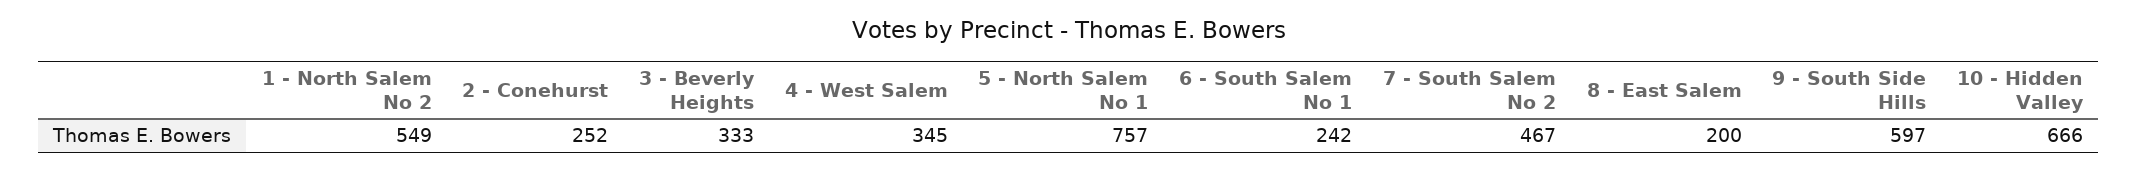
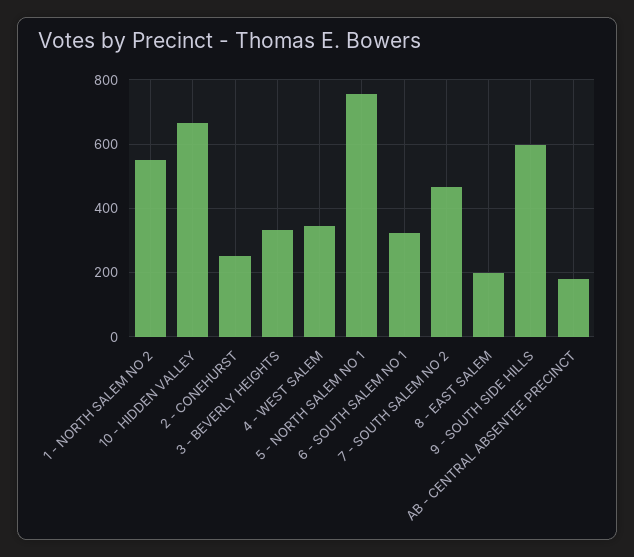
  {
    "1 - North Salem No 2": 549,
    "2 - Conehurst": 252,
    "3 - Beverly Heights": 333,
    "4 - West Salem": 345,
    "5 - North Salem No 1": 757,
-   "6 - South Salem No 1": 242,
+   "6 - South Salem No 1": 320,
    "7 - South Salem No 2": 467,
    "8 - East Salem": 200,
    "9 - South Side Hills": 597,
-   "10 - Hidden Valley": 666
+   "10 - Hidden Valley": 666,
+   "AB - CENTRAL ABSENTEE PRECINCT": 180
  }

